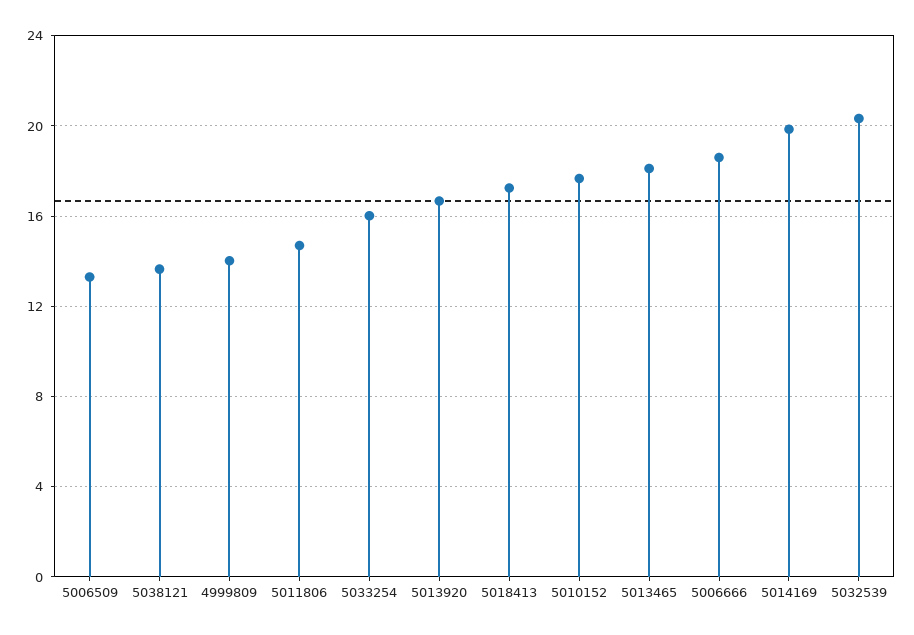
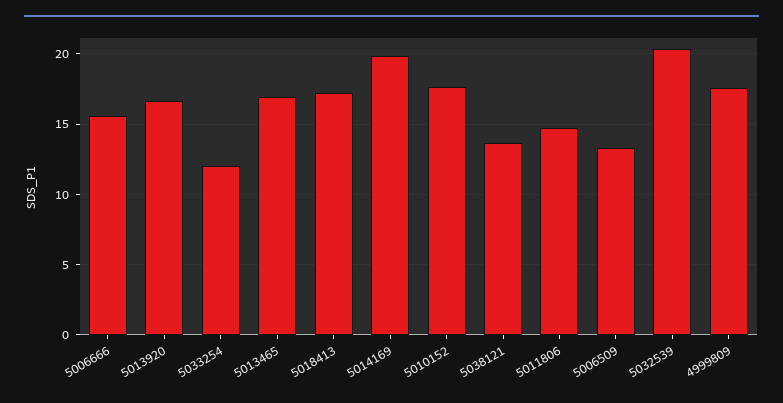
  {
    "5006509": 13.5,
    "5038121": 13.5,
-   "4999809": 14,
+   "4999809": 17.5,
    "5011806": 14.5,
-   "5033254": 16,
+   "5033254": 12,
    "5013920": 16.5,
    "5018413": 17.5,
    "5010152": 17.5,
-   "5013465": 18,
+   "5013465": 17,
-   "5006666": 18.5,
+   "5006666": 15.5,
    "5014169": 20,
    "5032539": 20.5
  }

